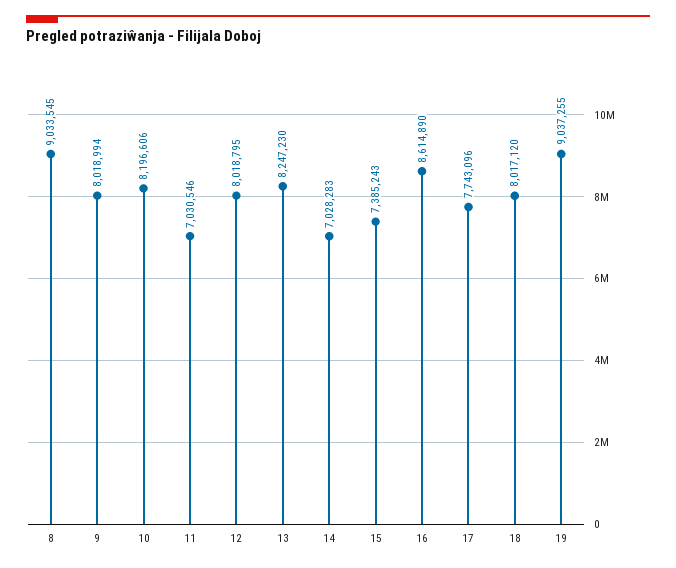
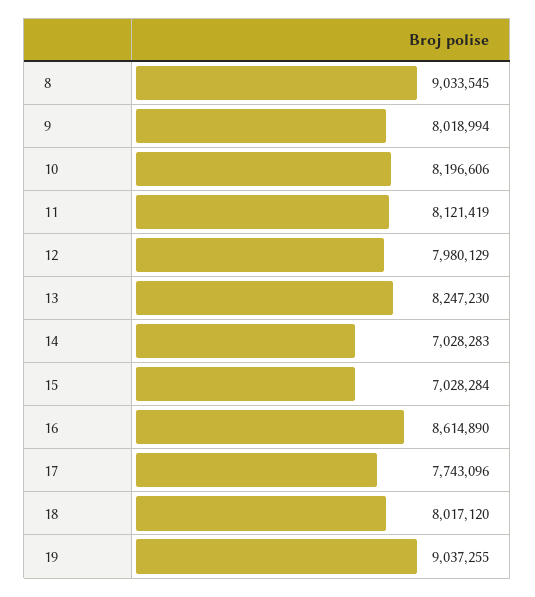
  {
    "8": 9033545,
    "9": 8018994,
    "10": 8196606,
-   "11": 7030546,
+   "11": 8121419,
-   "12": 8018795,
+   "12": 7980129,
    "13": 8247230,
    "14": 7028283,
-   "15": 7385243,
+   "15": 7028284,
    "16": 8614890,
    "17": 7743096,
    "18": 8017120,
    "19": 9037255
  }

